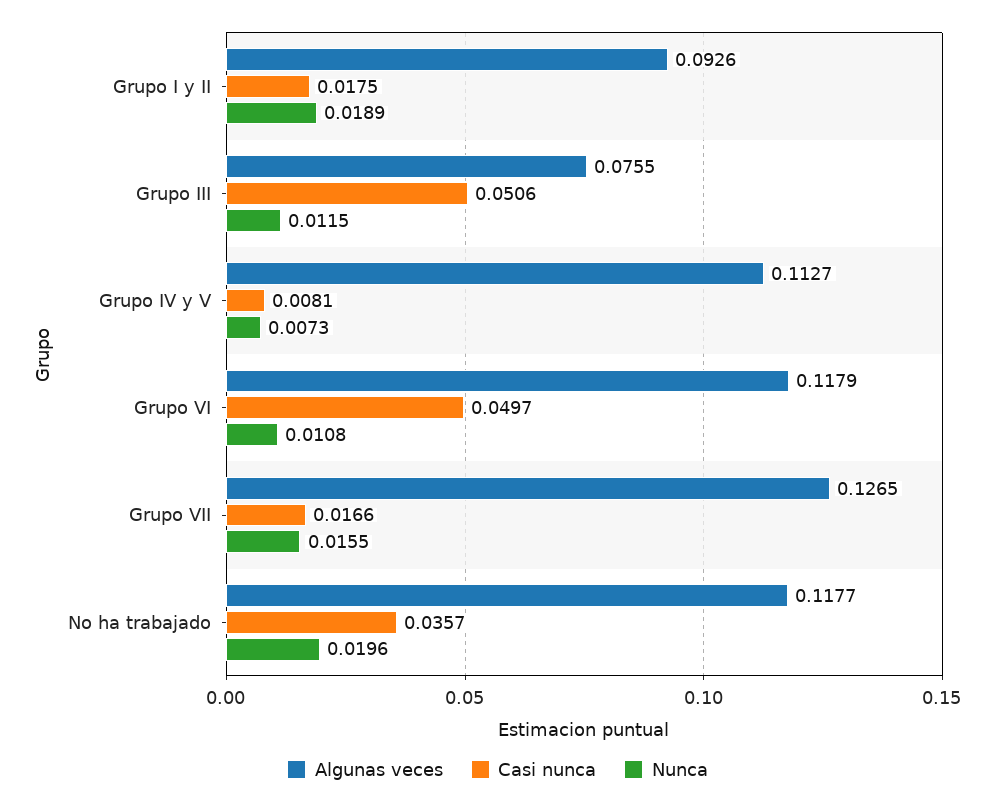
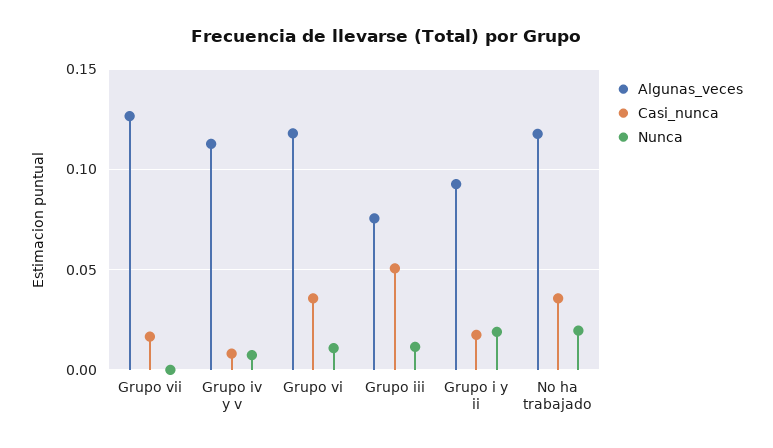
  {
    "Algunas veces": {
      "Grupo I y II": 0.0926,
      "Grupo III": 0.0755,
      "Grupo IV y V": 0.1127,
      "Grupo VI": 0.1179,
      "Grupo VII": 0.1265,
      "No ha trabajado": 0.1177
    },
    "Casi nunca": {
      "Grupo I y II": 0.0175,
      "Grupo III": 0.0506,
      "Grupo IV y V": 0.0081,
-     "Grupo VI": 0.0497,
+     "Grupo VI": 0.035,
      "Grupo VII": 0.0166,
      "No ha trabajado": 0.0357
    },
    "Nunca": {
      "Grupo I y II": 0.0189,
      "Grupo III": 0.0115,
      "Grupo IV y V": 0.0073,
      "Grupo VI": 0.0108,
-     "Grupo VII": 0.0155,
+     "Grupo VII": 0,
      "No ha trabajado": 0.0196
    }
  }

